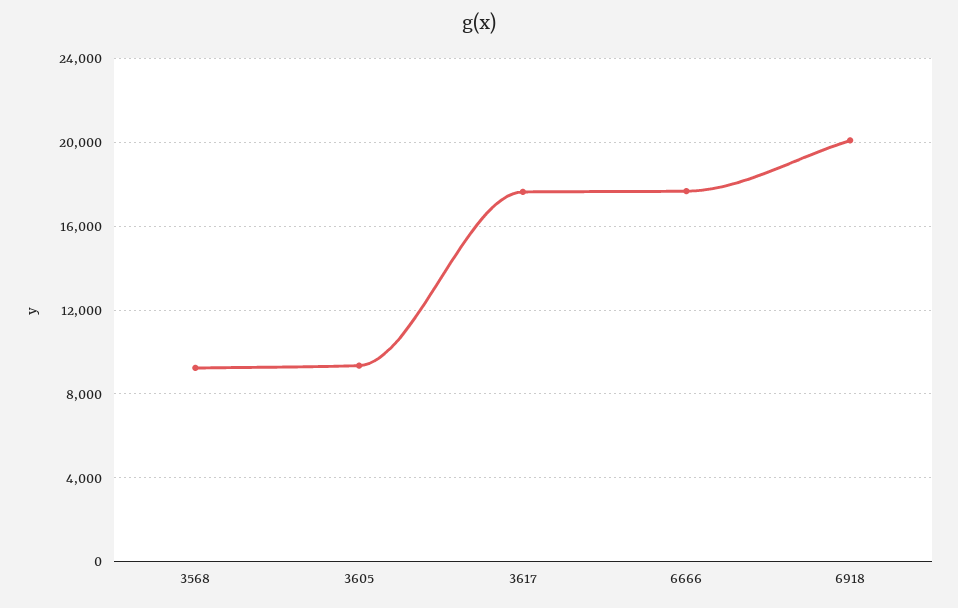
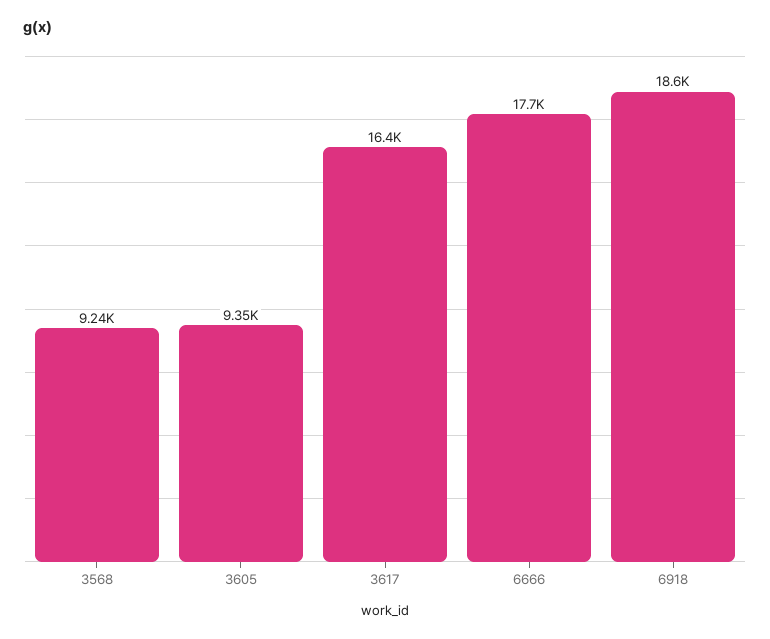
  {
    "3568": 9240,
    "3605": 9350,
-   "3617": 17500,
+   "3617": 16400,
    "6666": 17700,
-   "6918": 20000
+   "6918": 18600
  }

